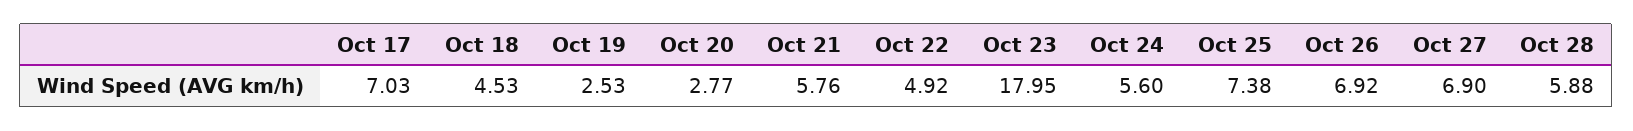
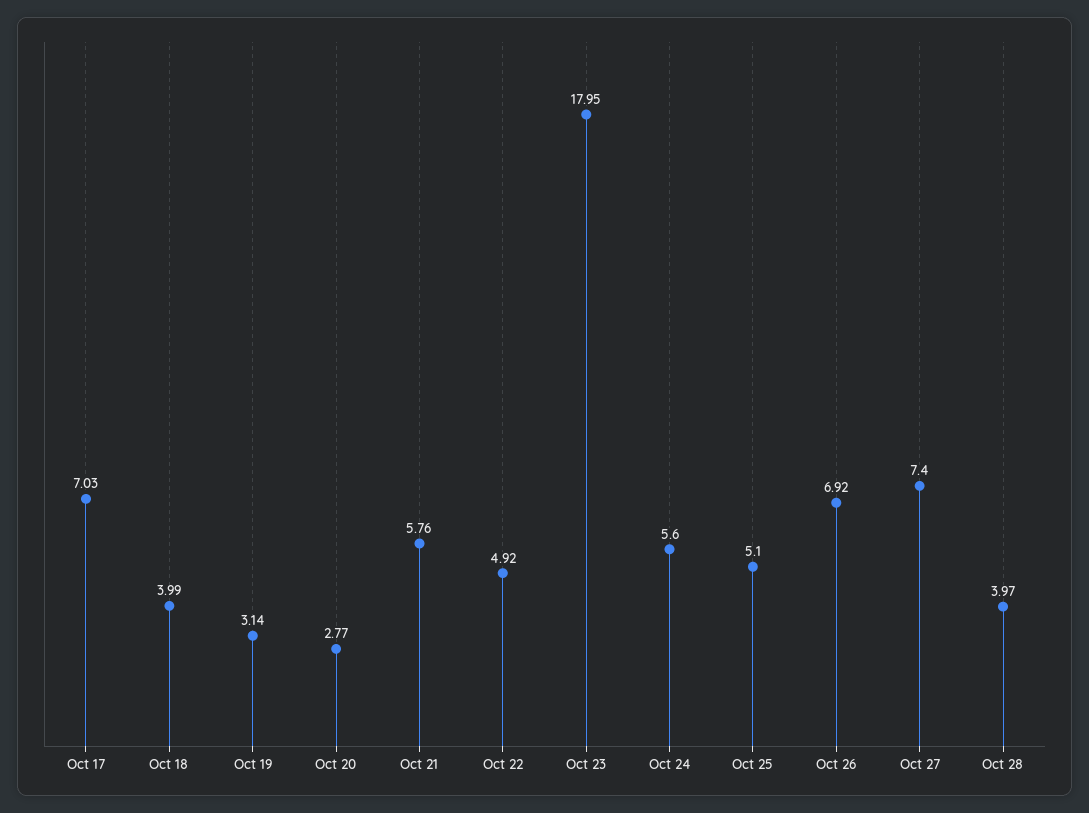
  {
    "Oct 17": 7.03,
-   "Oct 18": 4.53,
+   "Oct 18": 3.99,
-   "Oct 19": 2.53,
+   "Oct 19": 3.14,
    "Oct 20": 2.77,
    "Oct 21": 5.76,
    "Oct 22": 4.92,
    "Oct 23": 17.95,
    "Oct 24": 5.6,
-   "Oct 25": 7.38,
+   "Oct 25": 5.1,
    "Oct 26": 6.92,
-   "Oct 27": 6.9,
+   "Oct 27": 7.4,
-   "Oct 28": 5.88
+   "Oct 28": 3.97
  }

